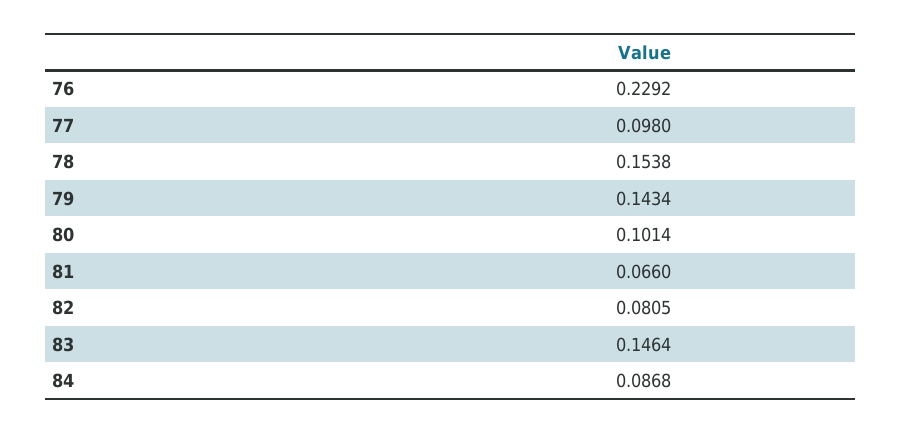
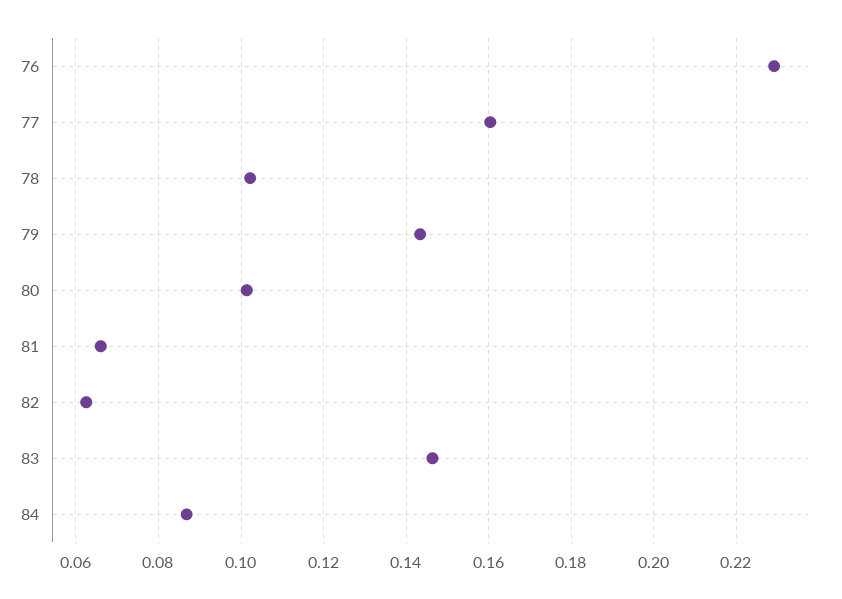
  {
    "76": 0.2292,
-   "77": 0.098,
+   "77": 0.16,
-   "78": 0.1538,
+   "78": 0.102,
    "79": 0.1434,
    "80": 0.1014,
    "81": 0.066,
-   "82": 0.0805,
+   "82": 0.062,
    "83": 0.1464,
    "84": 0.0868
  }

